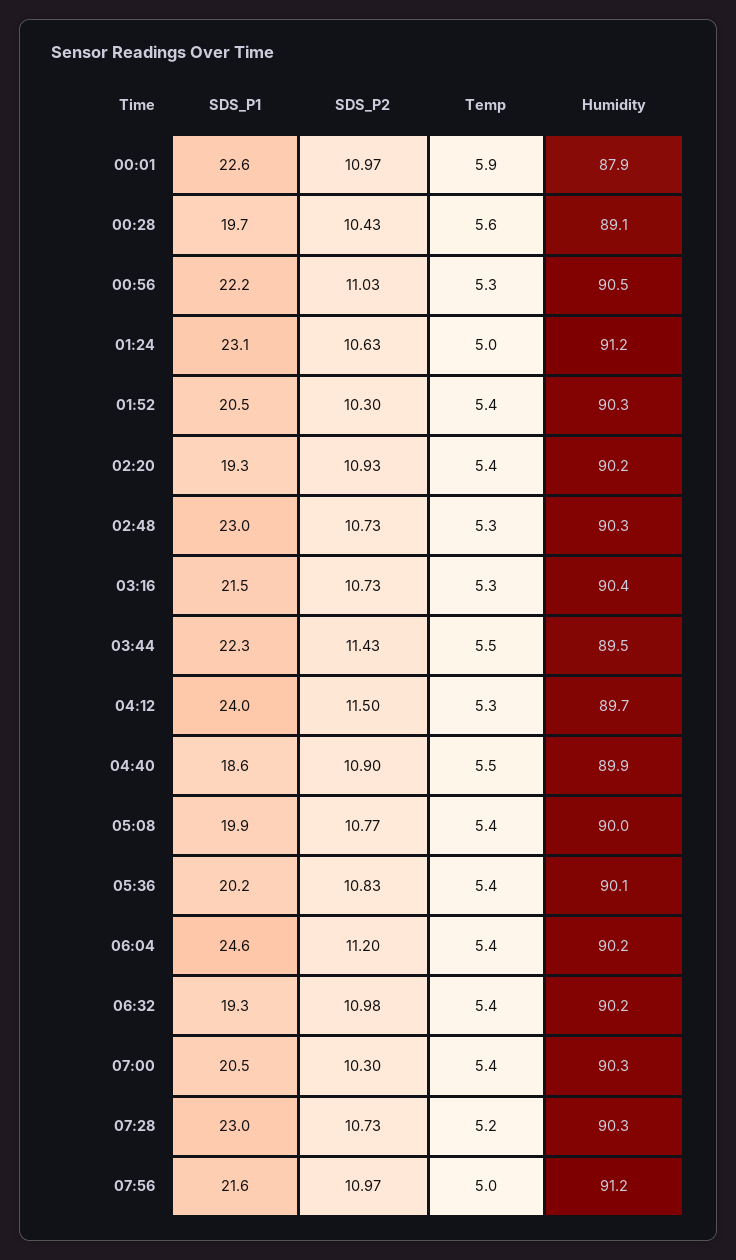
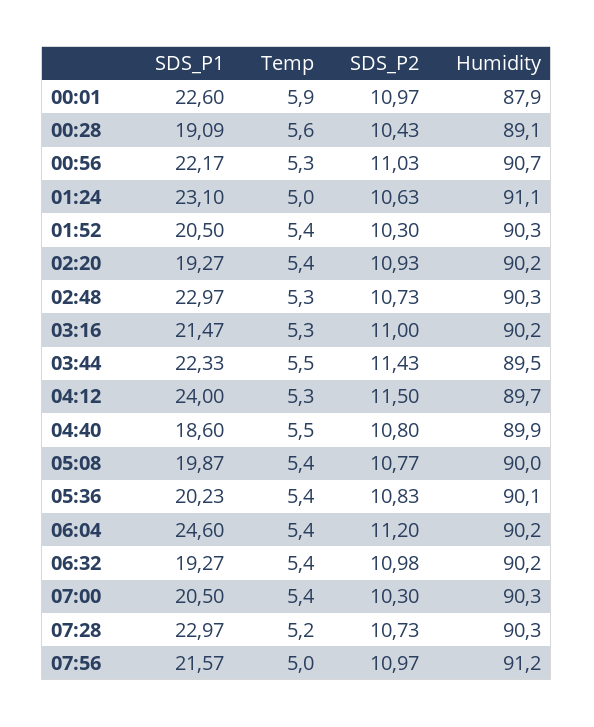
  {
    "SDS_P1": {
      "00:01": 22.6,
-     "00:28": 19.7,
+     "00:28": 19.09,
      "00:56": 22.17,
      "01:24": 23.1,
      "01:52": 20.5,
      "02:20": 19.27,
      "02:48": 22.97,
      "03:16": 21.47,
      "03:44": 22.33,
      "04:12": 24,
      "04:40": 18.6,
      "05:08": 19.87,
      "05:36": 20.23,
      "06:04": 24.6,
      "06:32": 19.27,
      "07:00": 20.5,
      "07:28": 22.97,
      "07:56": 21.57
    },
    "SDS_P2": {
      "00:01": 10.97,
      "00:28": 10.43,
      "00:56": 11.03,
      "01:24": 10.63,
      "01:52": 10.3,
      "02:20": 10.93,
      "02:48": 10.73,
-     "03:16": 10.73,
+     "03:16": 11,
      "03:44": 11.43,
      "04:12": 11.5,
-     "04:40": 10.9,
+     "04:40": 10.8,
      "05:08": 10.77,
      "05:36": 10.83,
      "06:04": 11.2,
      "06:32": 10.98,
      "07:00": 10.3,
      "07:28": 10.73,
      "07:56": 10.97
    },
    "Temp": {
      "00:01": 5.9,
      "00:28": 5.6,
      "00:56": 5.3,
      "01:24": 5,
      "01:52": 5.4,
      "02:20": 5.4,
      "02:48": 5.3,
      "03:16": 5.3,
      "03:44": 5.5,
      "04:12": 5.3,
      "04:40": 5.5,
      "05:08": 5.4,
      "05:36": 5.4,
      "06:04": 5.4,
      "06:32": 5.4,
      "07:00": 5.4,
      "07:28": 5.2,
      "07:56": 5
    },
    "Humidity": {
      "00:01": 87.9,
      "00:28": 89.1,
-     "00:56": 90.5,
+     "00:56": 90.7,
-     "01:24": 91.2,
+     "01:24": 91.1,
      "01:52": 90.3,
      "02:20": 90.2,
      "02:48": 90.3,
-     "03:16": 90.4,
+     "03:16": 90.2,
      "03:44": 89.5,
      "04:12": 89.7,
      "04:40": 89.9,
      "05:08": 90,
      "05:36": 90.1,
      "06:04": 90.2,
      "06:32": 90.2,
      "07:00": 90.3,
      "07:28": 90.3,
      "07:56": 91.2
    }
  }

